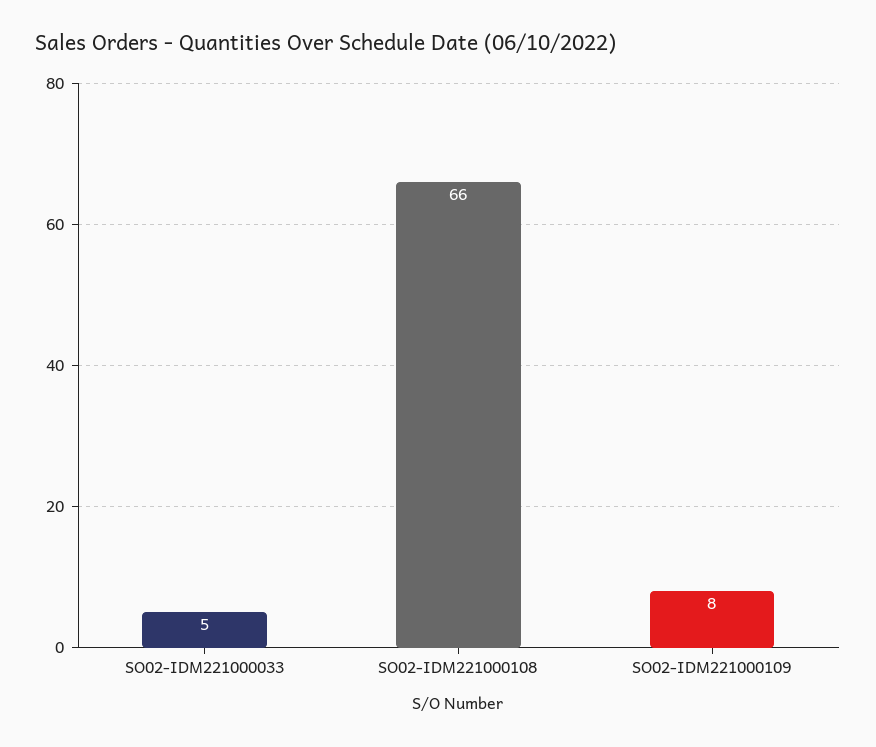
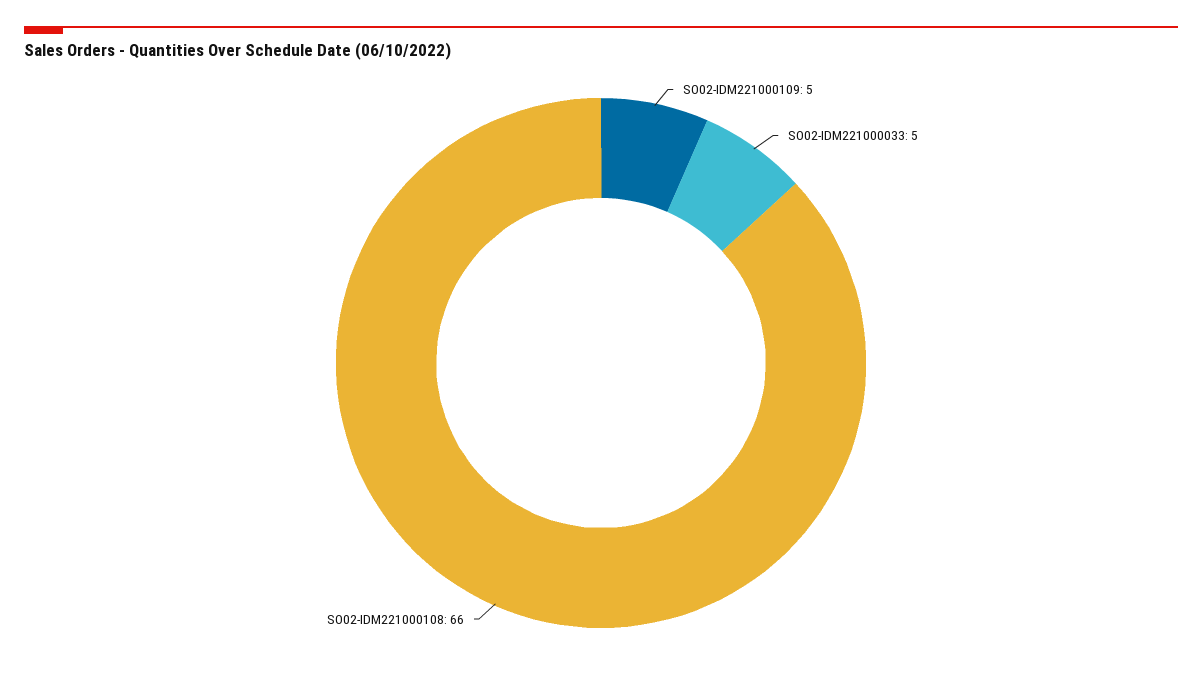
  {
    "SO02-IDM221000033": 5,
    "SO02-IDM221000108": 66,
-   "SO02-IDM221000109": 8
+   "SO02-IDM221000109": 5
  }

